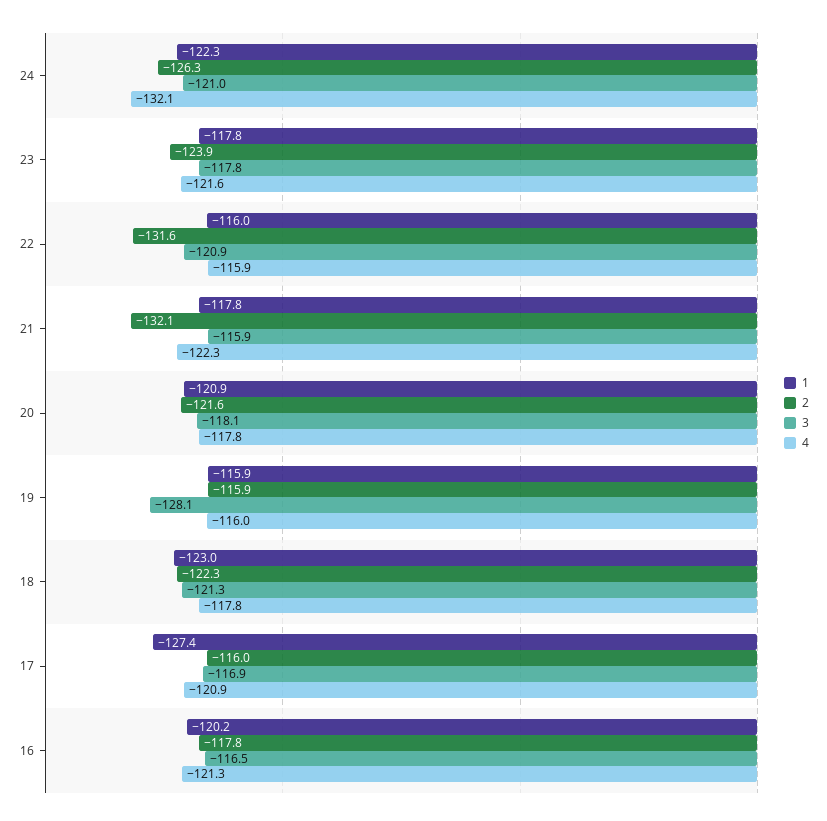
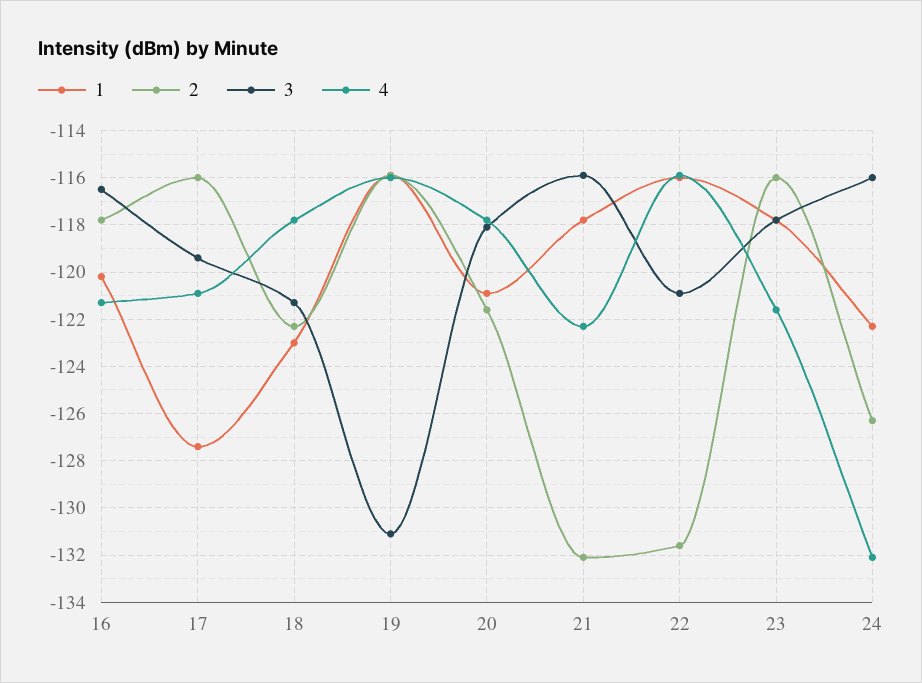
  {
    "1": {
      "24": -122.3,
      "23": -117.8,
      "22": -116,
      "21": -117.8,
      "20": -120.9,
      "19": -115.9,
      "18": -123,
      "17": -127.4,
      "16": -120.2
    },
    "2": {
      "24": -126.3,
-     "23": -123.9,
+     "23": -116,
      "22": -131.6,
      "21": -132.1,
      "20": -121.6,
      "19": -115.9,
      "18": -122.3,
      "17": -116,
      "16": -117.8
    },
    "3": {
-     "24": -121,
+     "24": -116,
      "23": -117.8,
      "22": -120.9,
      "21": -115.9,
      "20": -118.1,
-     "19": -128.1,
+     "19": -131,
      "18": -121.3,
-     "17": -116.9,
+     "17": -119.5,
      "16": -116.5
    },
    "4": {
      "24": -132.1,
      "23": -121.6,
      "22": -115.9,
      "21": -122.3,
      "20": -117.8,
      "19": -116,
      "18": -117.8,
      "17": -120.9,
      "16": -121.3
    }
  }

